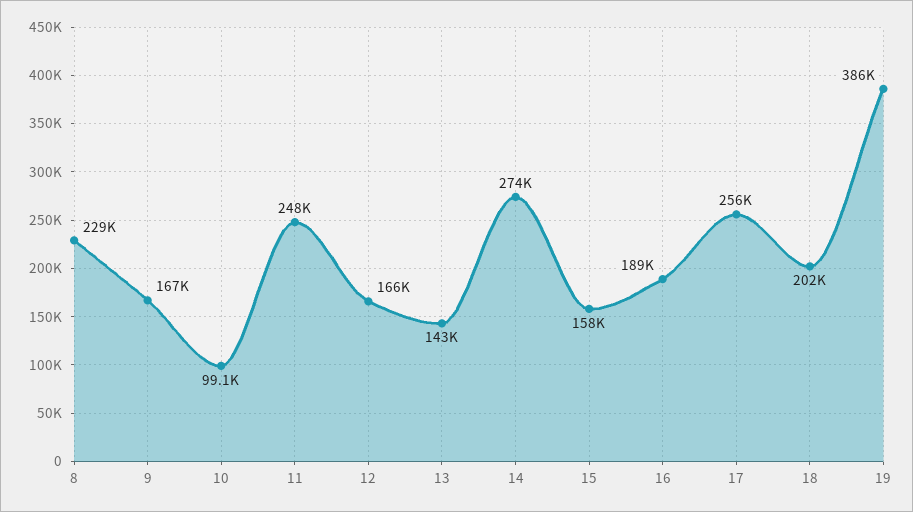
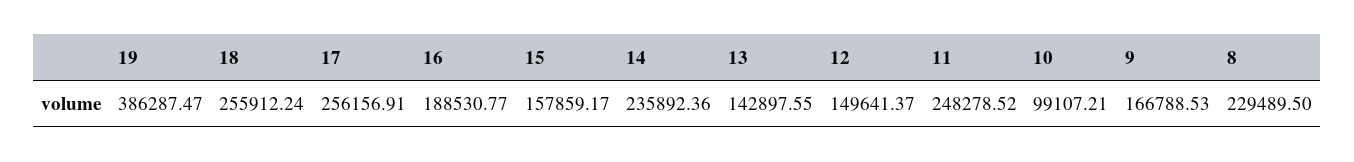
  {
    "8": 229489.5,
    "9": 166788.53,
    "10": 99107.21,
    "11": 248278.52,
-   "12": 166000,
+   "12": 149641.37,
    "13": 142897.55,
-   "14": 274000,
+   "14": 235892.36,
    "15": 157859.17,
    "16": 188530.77,
    "17": 256156.91,
-   "18": 202000,
+   "18": 255912.24,
    "19": 386287.47
  }

